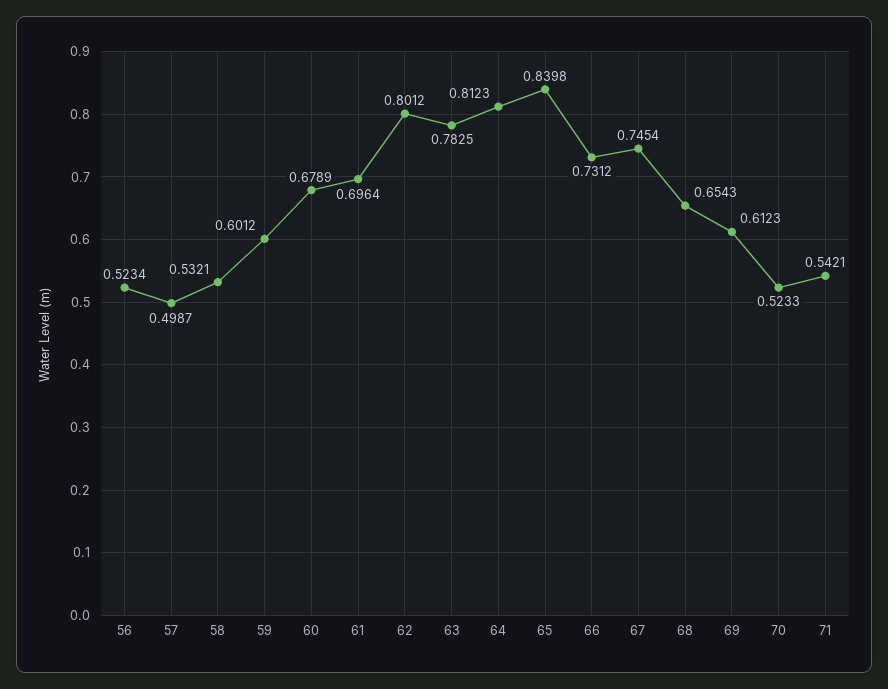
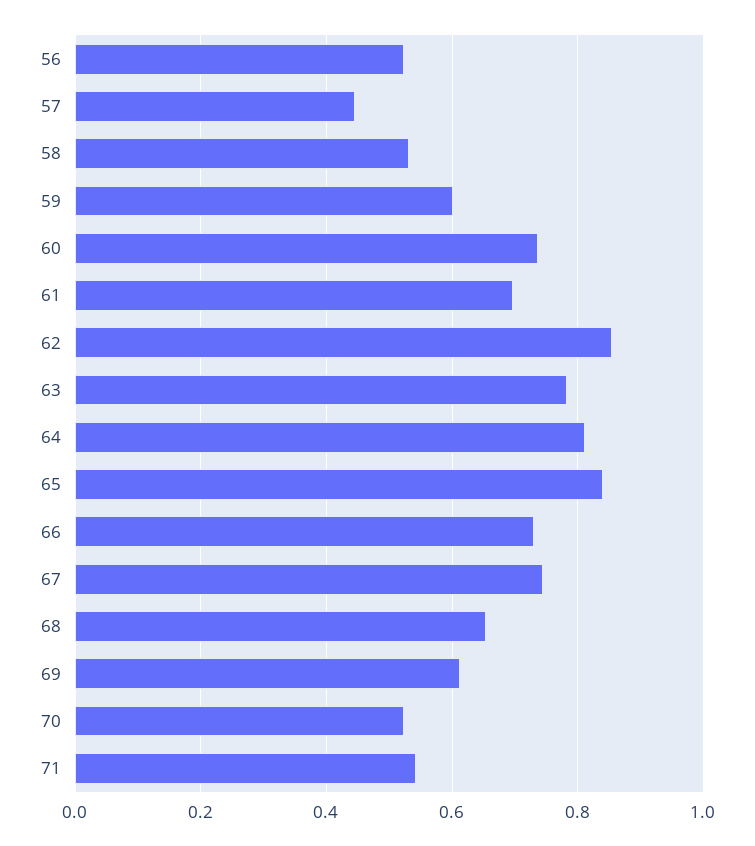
  {
    "56": 0.5234,
-   "57": 0.4987,
+   "57": 0.44,
    "58": 0.5321,
    "59": 0.6012,
-   "60": 0.6789,
+   "60": 0.74,
    "61": 0.6964,
-   "62": 0.8012,
+   "62": 0.86,
    "63": 0.7825,
    "64": 0.8123,
    "65": 0.8398,
    "66": 0.7312,
    "67": 0.7454,
    "68": 0.6543,
    "69": 0.6123,
    "70": 0.5233,
    "71": 0.5421
  }

